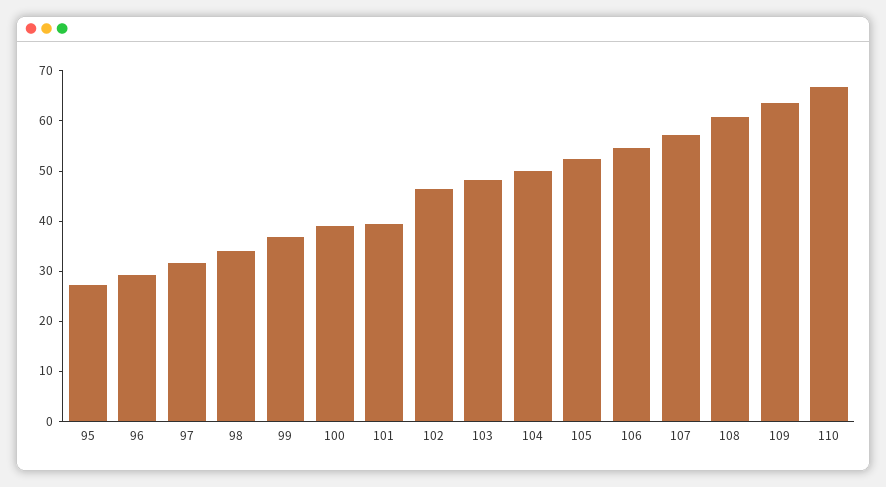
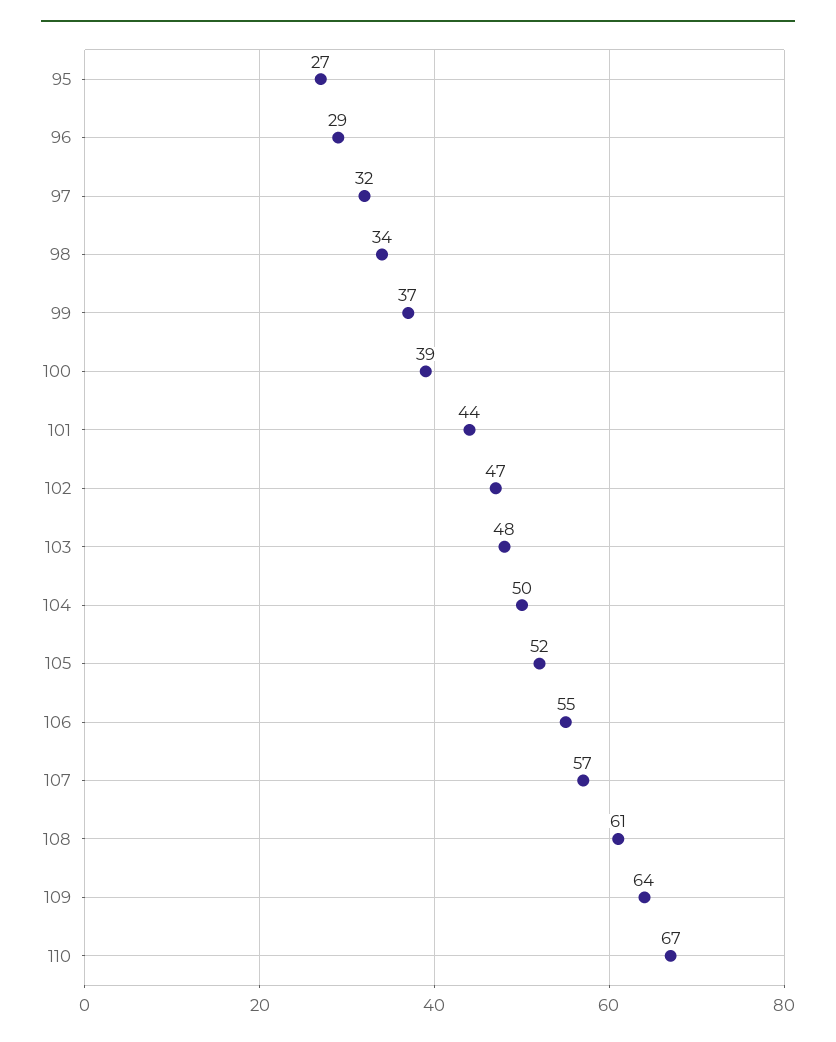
  {
    "95": 27,
    "96": 29,
    "97": 32,
    "98": 34,
    "99": 37,
    "100": 39,
-   "101": 40,
+   "101": 44,
    "102": 47,
    "103": 48,
    "104": 50,
    "105": 52,
    "106": 55,
    "107": 57,
    "108": 61,
    "109": 64,
    "110": 67
  }

